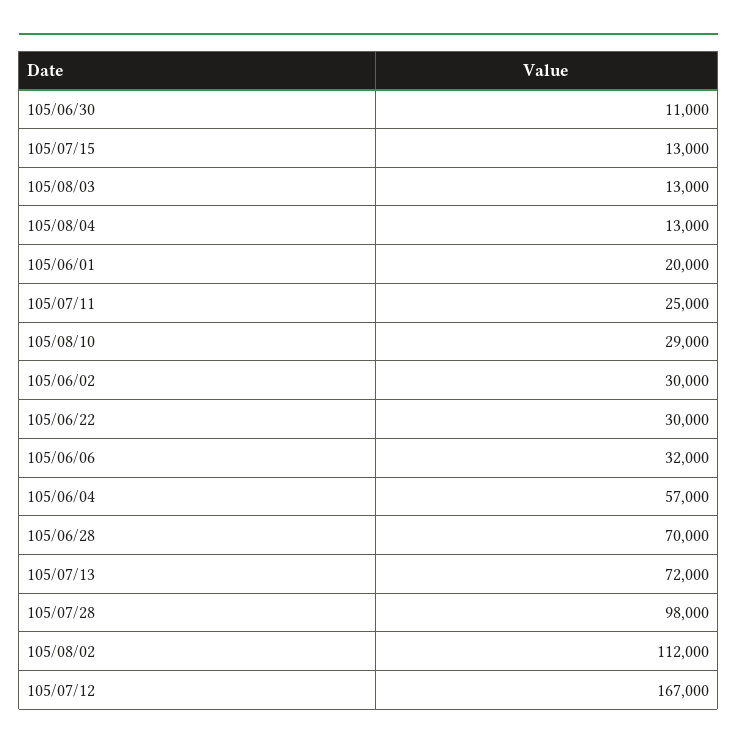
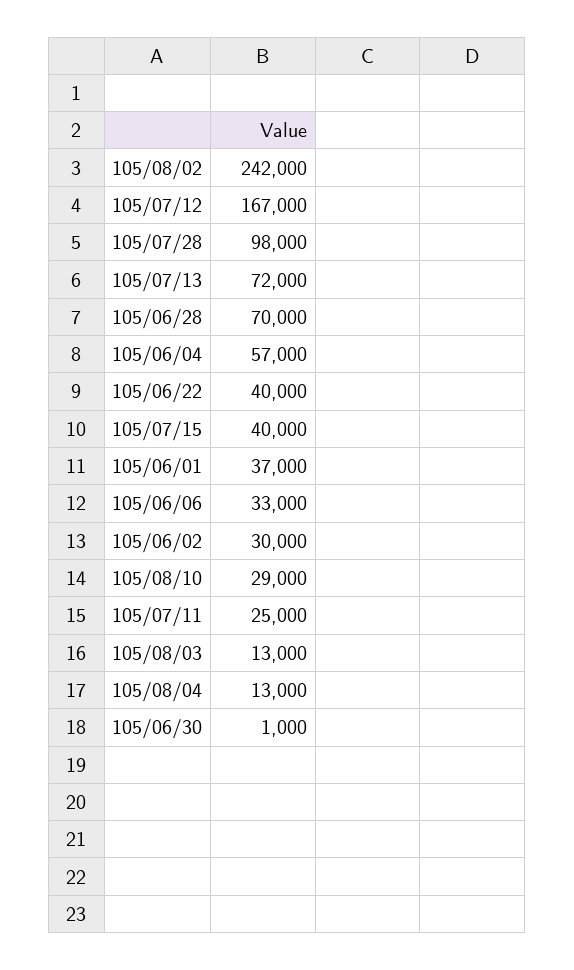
  {
-   "105/06/30": 11000,
+   "105/06/30": 1000,
-   "105/07/15": 13000,
+   "105/07/15": 40000,
    "105/08/03": 13000,
    "105/08/04": 13000,
-   "105/06/01": 20000,
+   "105/06/01": 37000,
    "105/07/11": 25000,
    "105/08/10": 29000,
    "105/06/02": 30000,
-   "105/06/22": 30000,
+   "105/06/22": 40000,
-   "105/06/06": 32000,
+   "105/06/06": 33000,
    "105/06/04": 57000,
    "105/06/28": 70000,
    "105/07/13": 72000,
    "105/07/28": 98000,
-   "105/08/02": 112000,
+   "105/08/02": 242000,
    "105/07/12": 167000
  }

